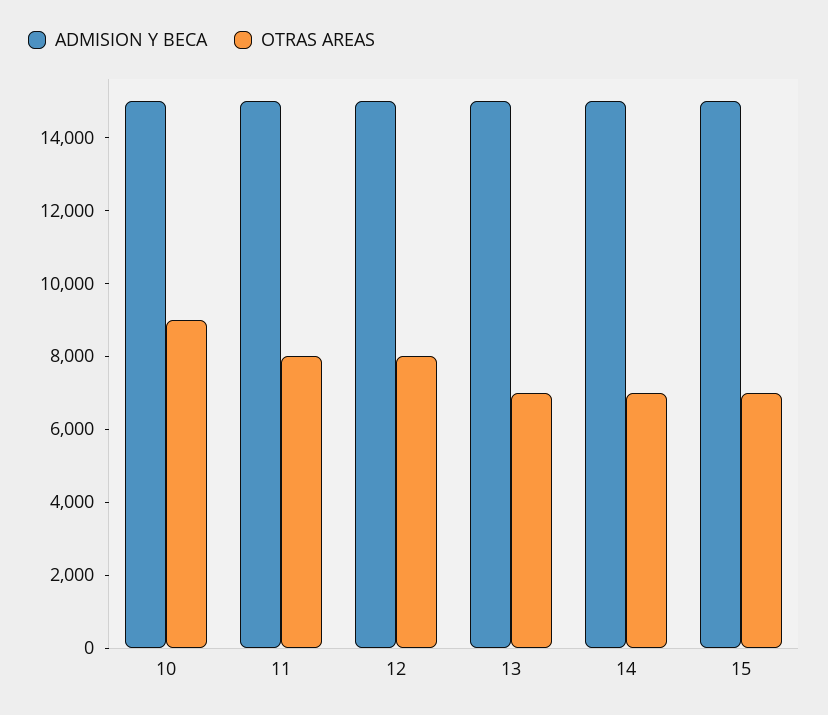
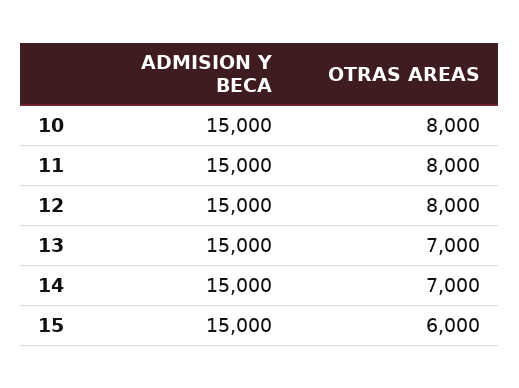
  {
    "ADMISION Y BECA": {
      "10": 15000,
      "11": 15000,
      "12": 15000,
      "13": 15000,
      "14": 15000,
      "15": 15000
    },
    "OTRAS AREAS": {
-     "10": 9000,
+     "10": 8000,
      "11": 8000,
      "12": 8000,
      "13": 7000,
      "14": 7000,
-     "15": 7000
+     "15": 6000
    }
  }

